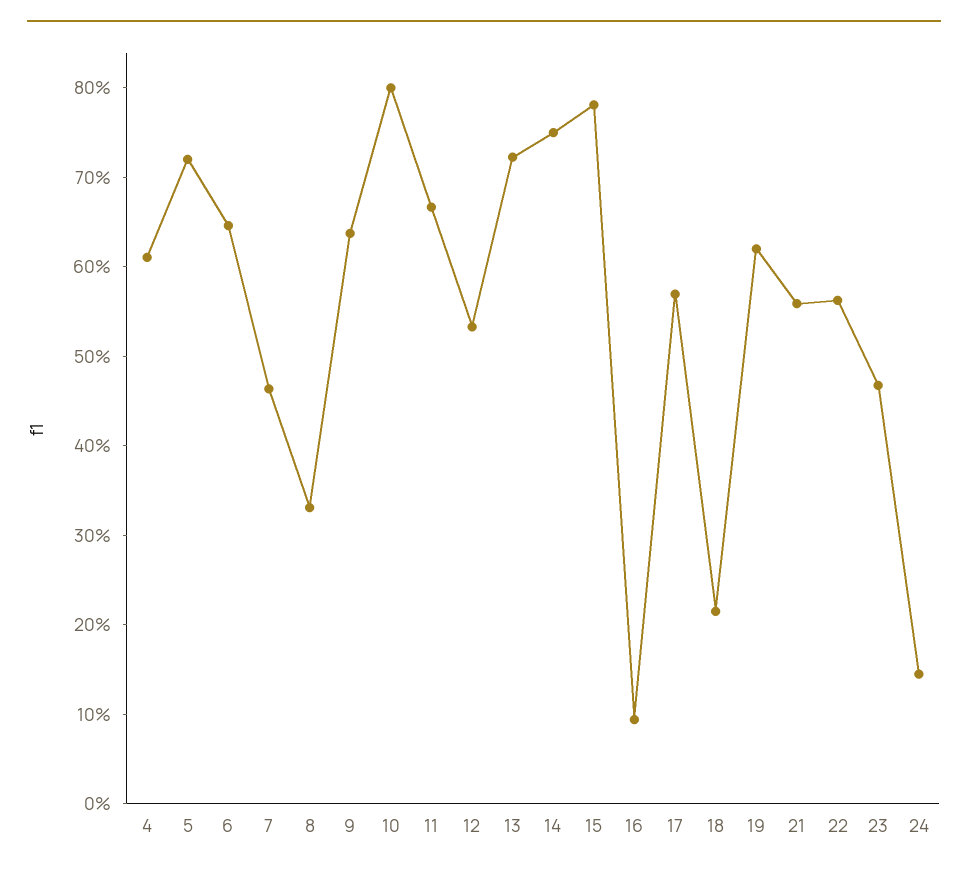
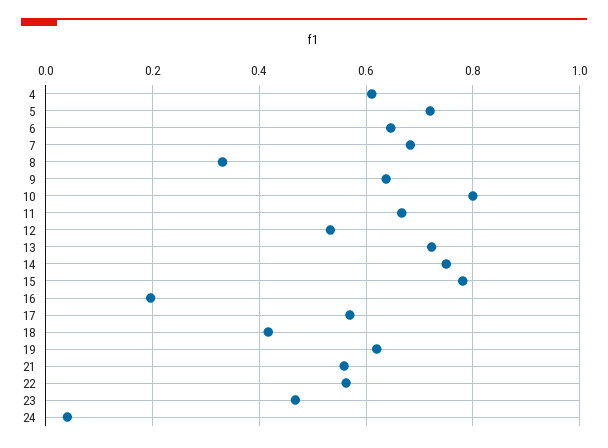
  {
    "4": 0.62,
    "5": 0.72,
    "6": 0.64,
-   "7": 0.46,
+   "7": 0.68,
    "8": 0.34,
    "9": 0.64,
    "10": 0.8,
    "11": 0.66,
    "12": 0.54,
    "13": 0.72,
    "14": 0.76,
    "15": 0.78,
-   "16": 0.1,
+   "16": 0.2,
    "17": 0.56,
-   "18": 0.22,
+   "18": 0.42,
    "19": 0.62,
    "21": 0.56,
    "22": 0.56,
    "23": 0.46,
-   "24": 0.14
+   "24": 0.04
  }

